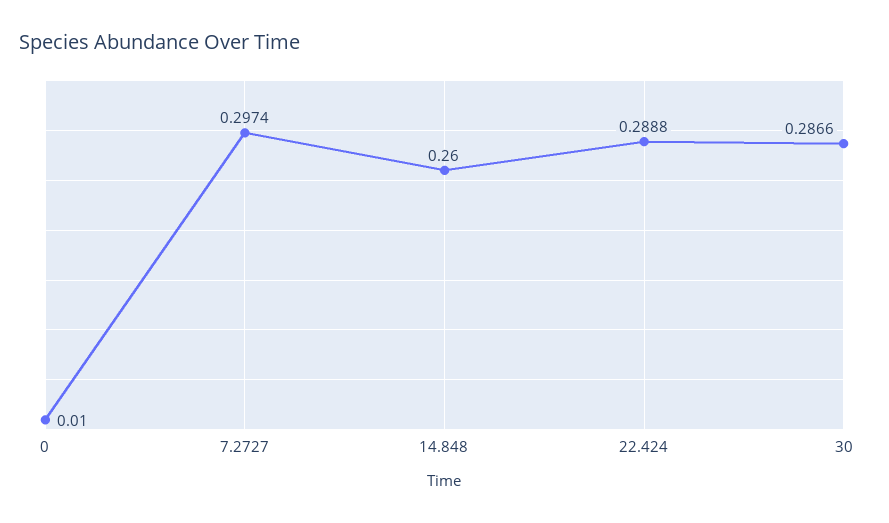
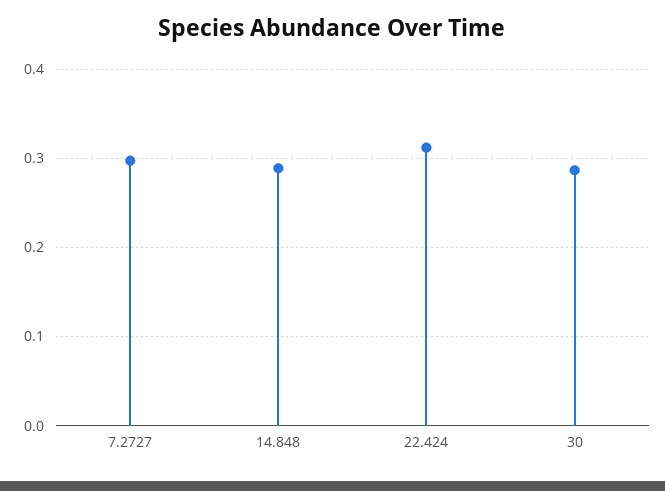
  {
-   "0": 0.01,
    "7.2727": 0.2974,
-   "14.848": 0.26,
+   "14.848": 0.29,
-   "22.424": 0.2888,
+   "22.424": 0.31,
    "30": 0.2866
  }

